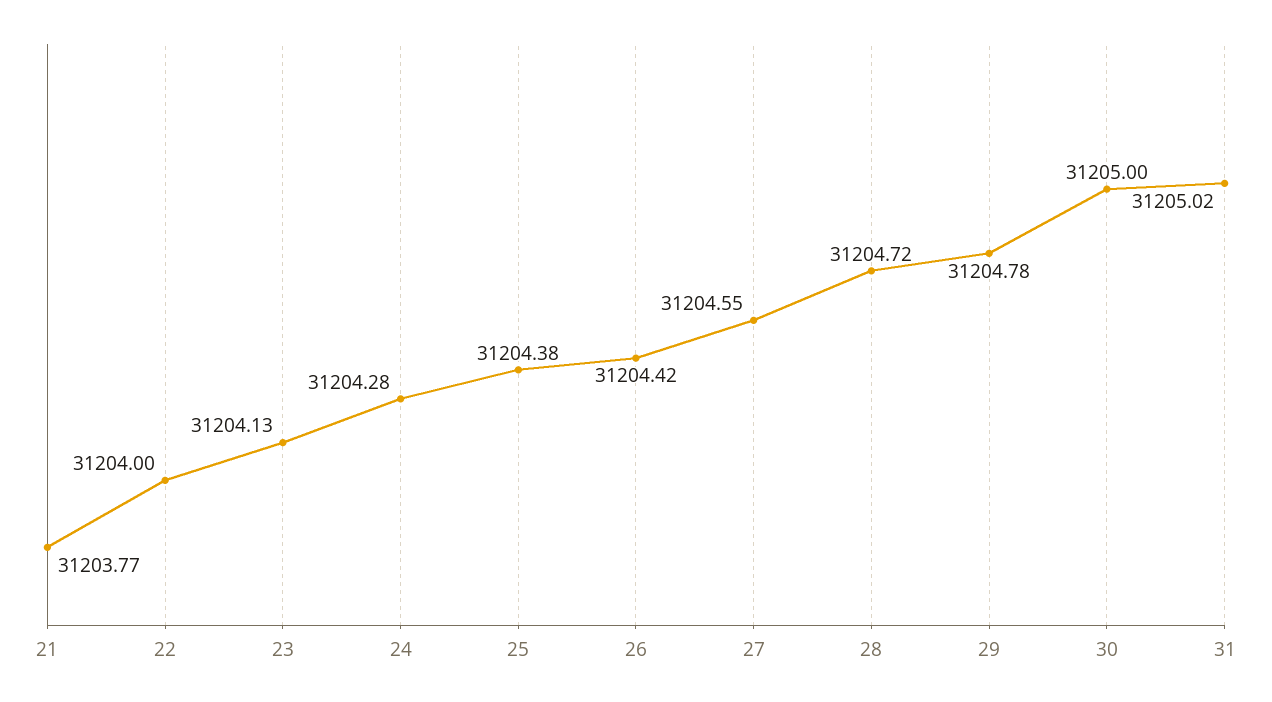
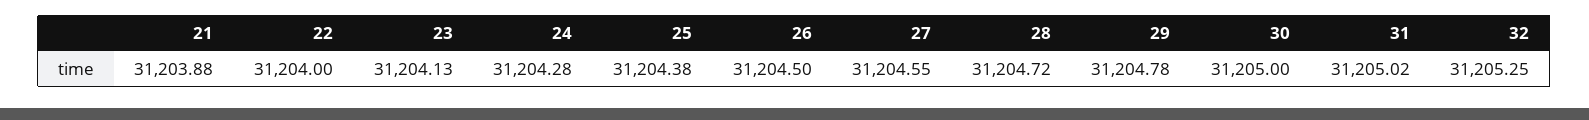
  {
-   "21": 31203.77,
+   "21": 31203.88,
    "22": 31204,
    "23": 31204.13,
    "24": 31204.28,
    "25": 31204.38,
-   "26": 31204.42,
+   "26": 31204.5,
    "27": 31204.55,
    "28": 31204.72,
    "29": 31204.78,
    "30": 31205,
-   "31": 31205.02
+   "31": 31205.02,
+   "32": 31205.25
  }

